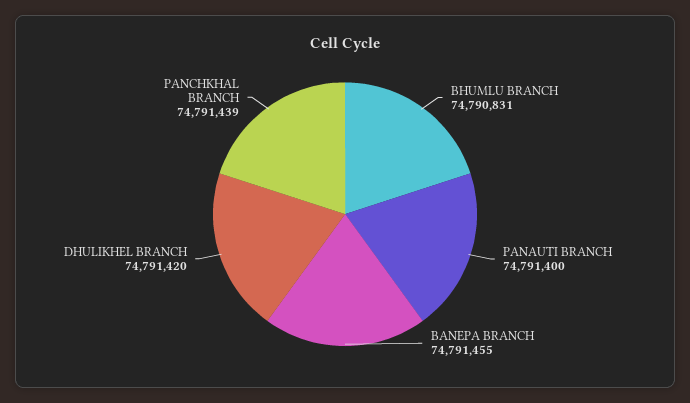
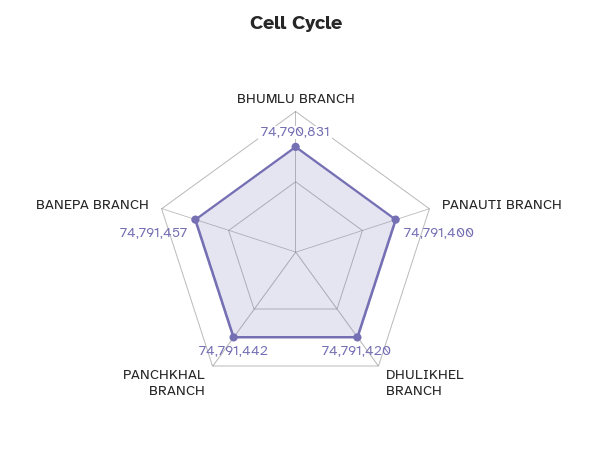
  {
    "BHUMLU BRANCH": 74790831,
    "PANAUTI BRANCH": 74791400,
-   "BANEPA BRANCH": 74791455,
+   "BANEPA BRANCH": 74791457,
    "DHULIKHEL BRANCH": 74791420,
-   "PANCHKHAL BRANCH": 74791439
+   "PANCHKHAL BRANCH": 74791442
  }

